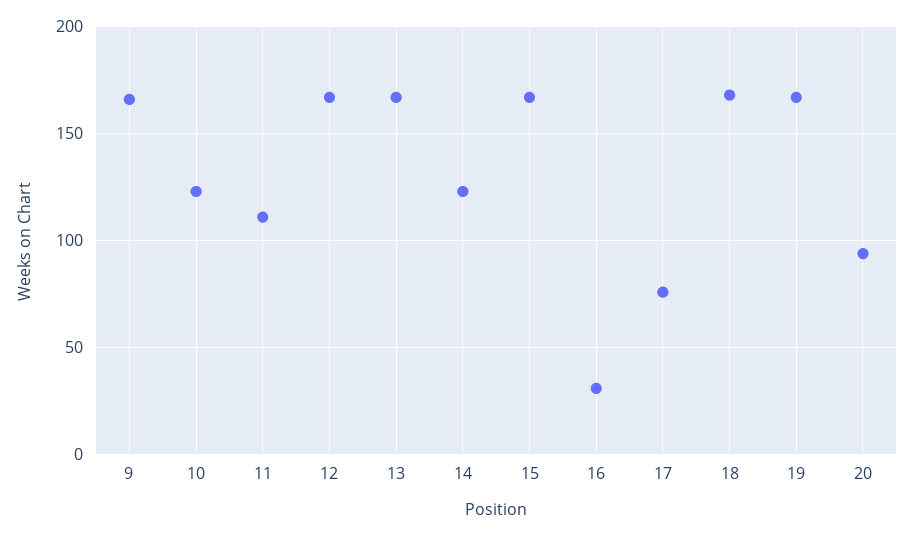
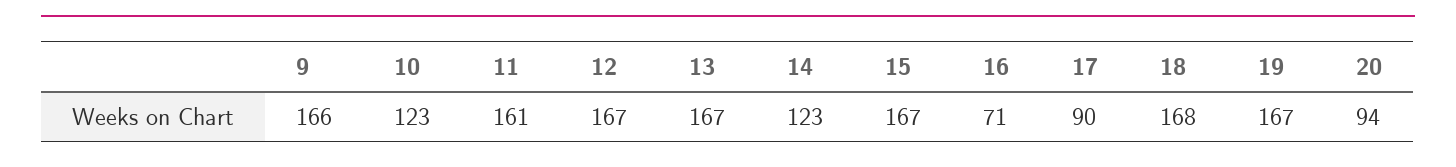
  {
    "9": 166,
    "10": 123,
-   "11": 110,
+   "11": 161,
    "12": 167,
    "13": 167,
    "14": 123,
    "15": 167,
-   "16": 30,
+   "16": 71,
-   "17": 75,
+   "17": 90,
    "18": 168,
    "19": 167,
    "20": 94
  }

